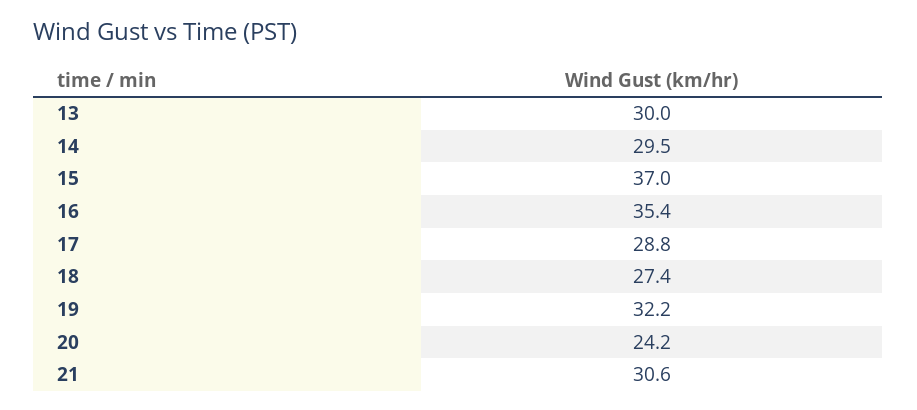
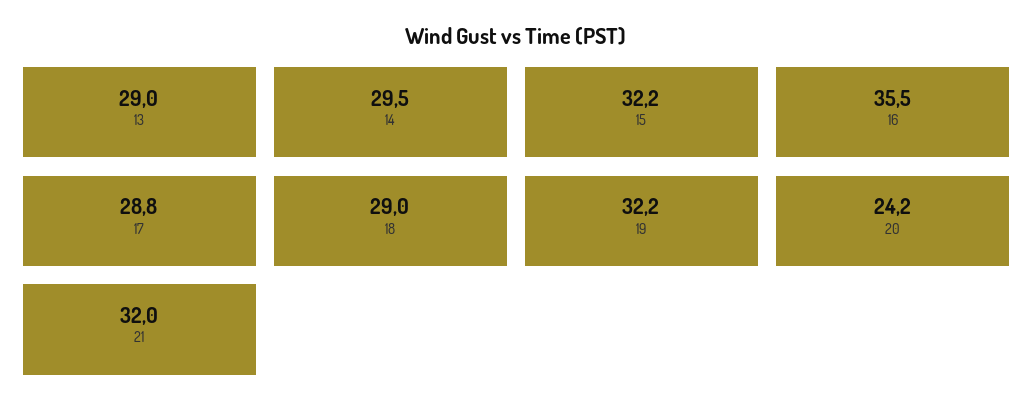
  {
-   "13": 30,
+   "13": 29,
    "14": 29.5,
-   "15": 37,
+   "15": 32.2,
-   "16": 35.4,
+   "16": 35.5,
    "17": 28.8,
-   "18": 27.4,
+   "18": 29,
    "19": 32.2,
    "20": 24.2,
-   "21": 30.6
+   "21": 32
  }

